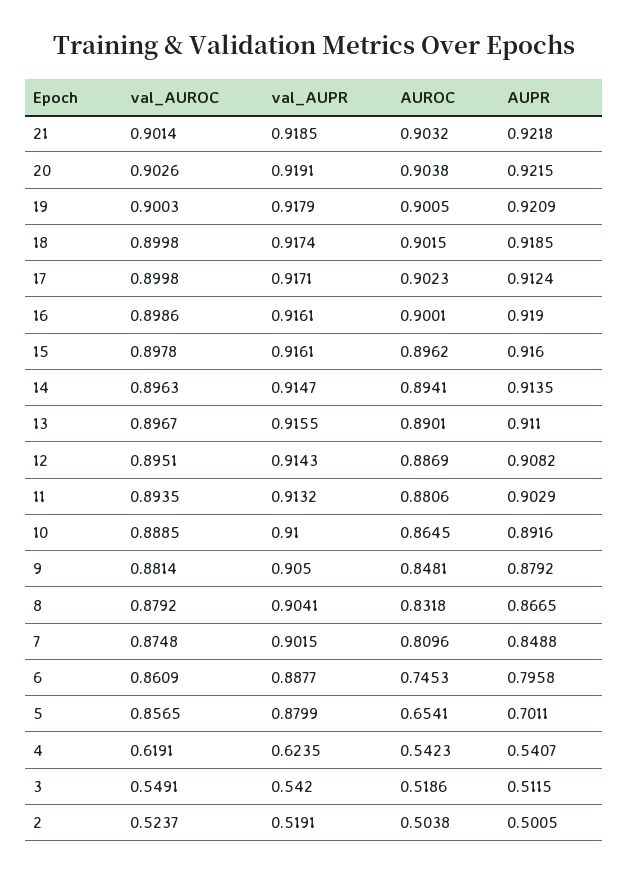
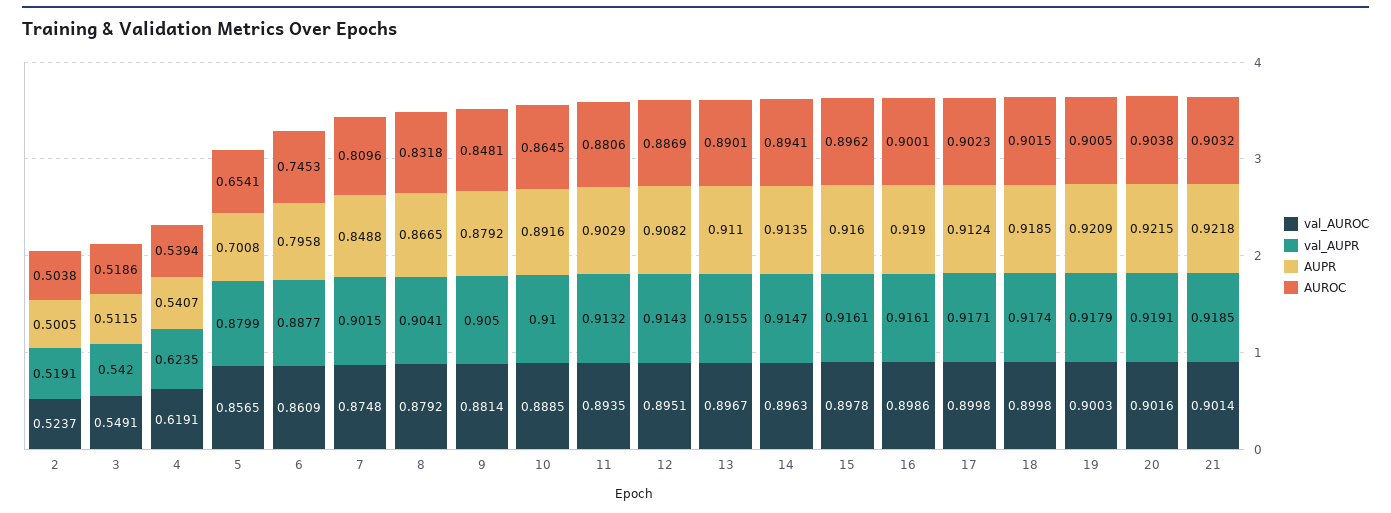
  {
    "val_AUROC": {
      "21": 0.9014,
-     "20": 0.9026,
+     "20": 0.9016,
      "19": 0.9003,
      "18": 0.8998,
      "17": 0.8998,
      "16": 0.8986,
      "15": 0.8978,
      "14": 0.8963,
      "13": 0.8967,
      "12": 0.8951,
      "11": 0.8935,
      "10": 0.8885,
      "9": 0.8814,
      "8": 0.8792,
      "7": 0.8748,
      "6": 0.8609,
      "5": 0.8565,
      "4": 0.6191,
      "3": 0.5491,
      "2": 0.5237
    },
    "val_AUPR": {
      "21": 0.9185,
      "20": 0.9191,
      "19": 0.9179,
      "18": 0.9174,
      "17": 0.9171,
      "16": 0.9161,
      "15": 0.9161,
      "14": 0.9147,
      "13": 0.9155,
      "12": 0.9143,
      "11": 0.9132,
      "10": 0.91,
      "9": 0.905,
      "8": 0.9041,
      "7": 0.9015,
      "6": 0.8877,
      "5": 0.8799,
      "4": 0.6235,
      "3": 0.542,
      "2": 0.5191
    },
    "AUROC": {
      "21": 0.9032,
      "20": 0.9038,
      "19": 0.9005,
      "18": 0.9015,
      "17": 0.9023,
      "16": 0.9001,
      "15": 0.8962,
      "14": 0.8941,
      "13": 0.8901,
      "12": 0.8869,
      "11": 0.8806,
      "10": 0.8645,
      "9": 0.8481,
      "8": 0.8318,
      "7": 0.8096,
      "6": 0.7453,
      "5": 0.6541,
-     "4": 0.5423,
+     "4": 0.5394,
      "3": 0.5186,
      "2": 0.5038
    },
    "AUPR": {
      "21": 0.9218,
      "20": 0.9215,
      "19": 0.9209,
      "18": 0.9185,
      "17": 0.9124,
      "16": 0.919,
      "15": 0.916,
      "14": 0.9135,
      "13": 0.911,
      "12": 0.9082,
      "11": 0.9029,
      "10": 0.8916,
      "9": 0.8792,
      "8": 0.8665,
      "7": 0.8488,
      "6": 0.7958,
-     "5": 0.7011,
+     "5": 0.7008,
      "4": 0.5407,
      "3": 0.5115,
      "2": 0.5005
    }
  }

